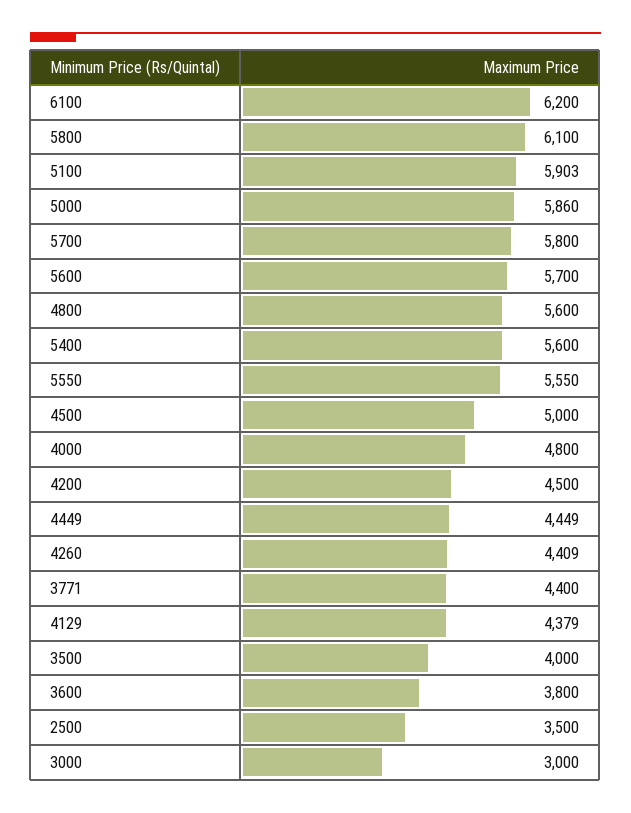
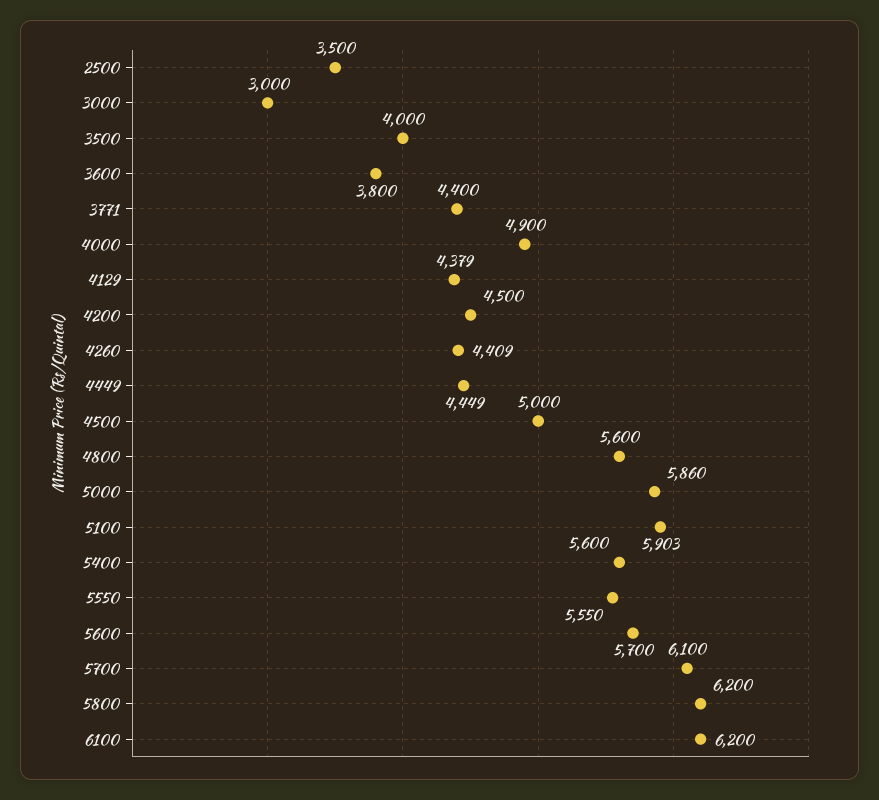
  {
    "6100": 6200,
-   "5800": 6100,
+   "5800": 6200,
    "5100": 5903,
    "5000": 5860,
-   "5700": 5800,
+   "5700": 6100,
    "5600": 5700,
    "4800": 5600,
    "5400": 5600,
    "5550": 5550,
    "4500": 5000,
-   "4000": 4800,
+   "4000": 4900,
    "4200": 4500,
    "4449": 4449,
    "4260": 4409,
    "3771": 4400,
    "4129": 4379,
    "3500": 4000,
    "3600": 3800,
    "2500": 3500,
    "3000": 3000
  }

